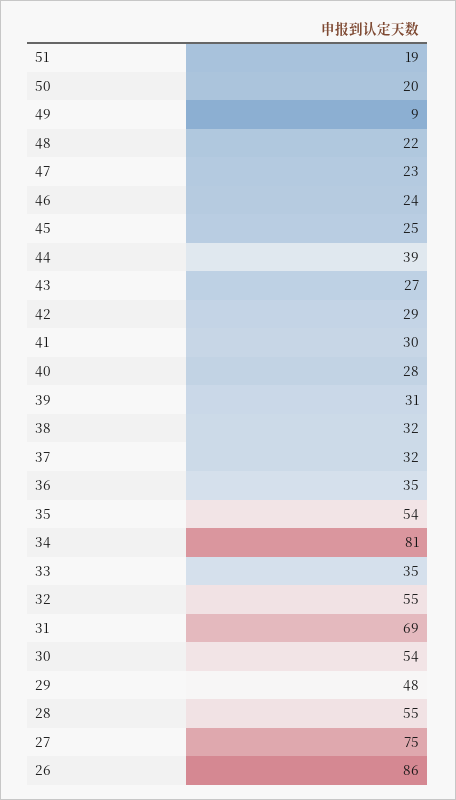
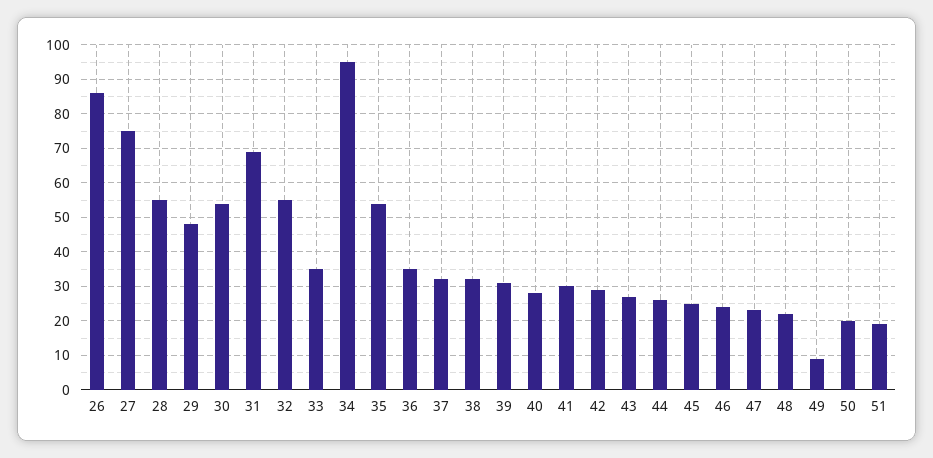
  {
    "51": 19,
    "50": 20,
    "49": 9,
    "48": 22,
    "47": 23,
    "46": 24,
    "45": 25,
-   "44": 39,
+   "44": 25,
    "43": 27,
    "42": 29,
    "41": 30,
    "40": 28,
    "39": 31,
    "38": 32,
    "37": 32,
    "36": 35,
    "35": 54,
-   "34": 81,
+   "34": 95,
    "33": 35,
    "32": 55,
    "31": 69,
    "30": 54,
    "29": 48,
    "28": 55,
    "27": 75,
    "26": 86
  }

